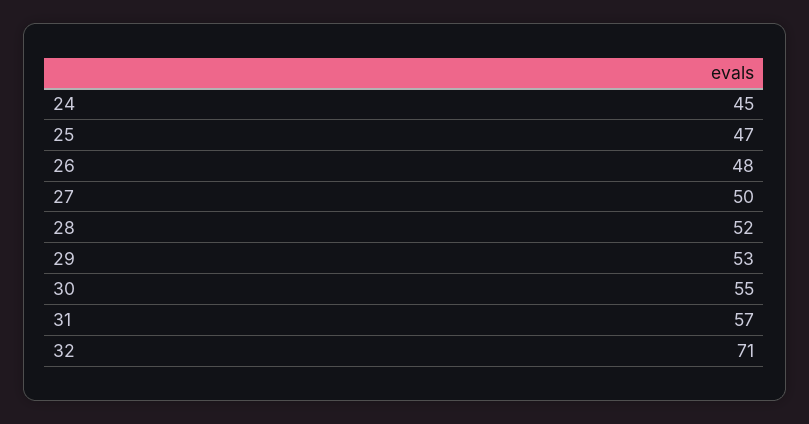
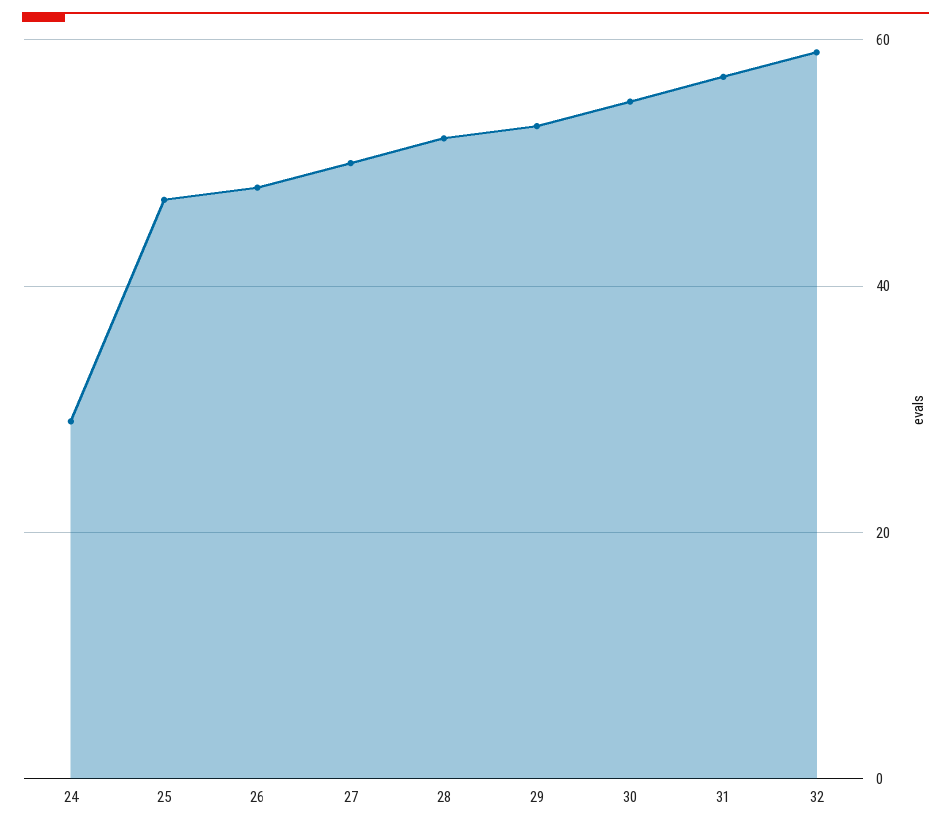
  {
-   "24": 45,
+   "24": 30,
    "25": 47,
    "26": 48,
    "27": 50,
    "28": 52,
    "29": 53,
    "30": 55,
    "31": 57,
-   "32": 71
+   "32": 60
  }

